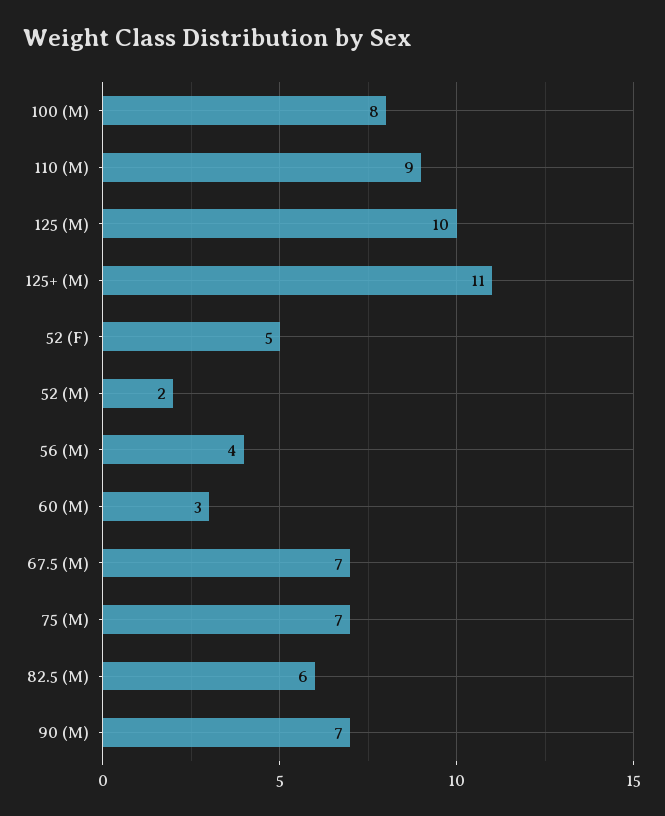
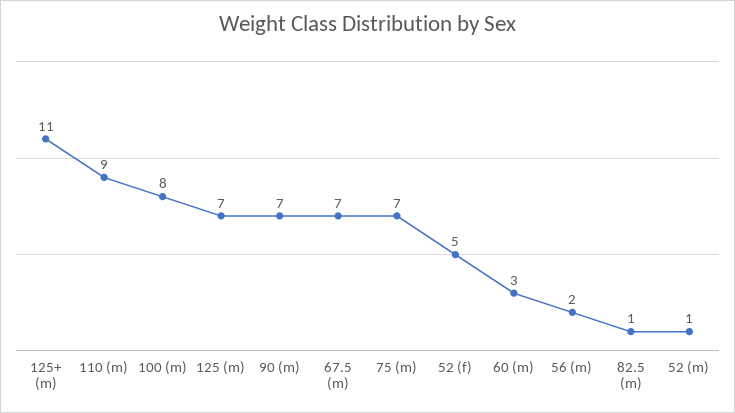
  {
    "100 (M)": 8,
    "110 (M)": 9,
-   "125 (M)": 10,
+   "125 (M)": 7,
    "125+ (M)": 11,
    "52 (F)": 5,
-   "52 (M)": 2,
+   "52 (M)": 1,
-   "56 (M)": 4,
+   "56 (M)": 2,
    "60 (M)": 3,
    "67.5 (M)": 7,
    "75 (M)": 7,
-   "82.5 (M)": 6,
+   "82.5 (M)": 1,
    "90 (M)": 7
  }

